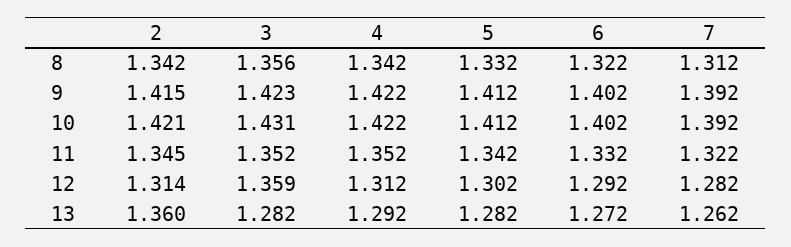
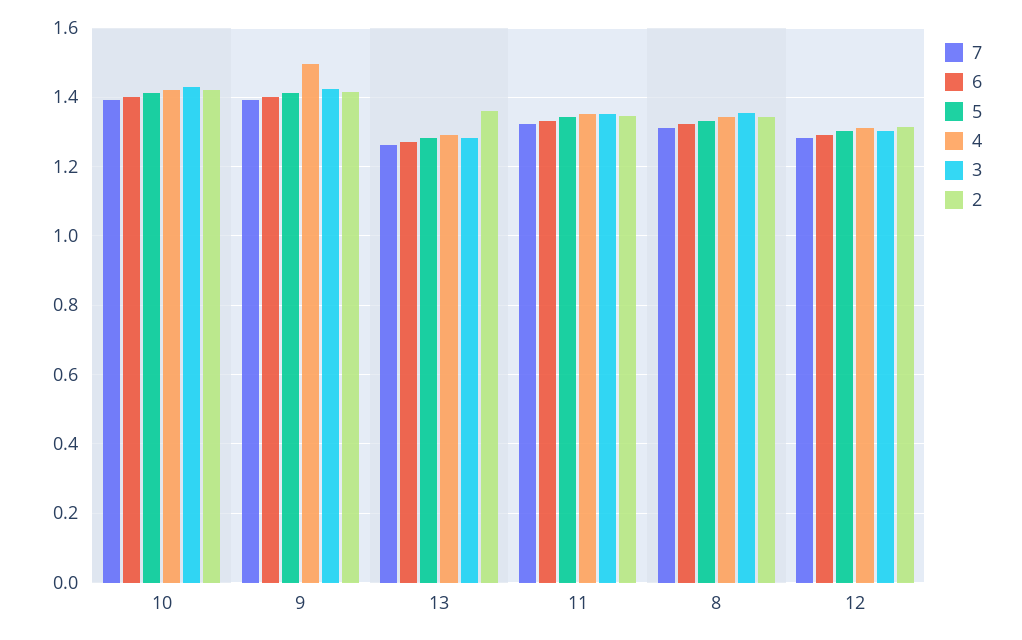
  {
    "2": {
      "8": 1.342,
      "9": 1.415,
      "10": 1.421,
      "11": 1.345,
      "12": 1.314,
      "13": 1.36
    },
    "3": {
      "8": 1.356,
      "9": 1.423,
      "10": 1.431,
      "11": 1.352,
-     "12": 1.359,
+     "12": 1.3,
      "13": 1.282
    },
    "4": {
      "8": 1.342,
-     "9": 1.422,
+     "9": 1.5,
      "10": 1.422,
      "11": 1.352,
      "12": 1.312,
      "13": 1.292
    },
    "5": {
      "8": 1.332,
      "9": 1.412,
      "10": 1.412,
      "11": 1.342,
      "12": 1.302,
      "13": 1.282
    },
    "6": {
      "8": 1.322,
      "9": 1.402,
      "10": 1.402,
      "11": 1.332,
      "12": 1.292,
      "13": 1.272
    },
    "7": {
      "8": 1.312,
      "9": 1.392,
      "10": 1.392,
      "11": 1.322,
      "12": 1.282,
      "13": 1.262
    }
  }

